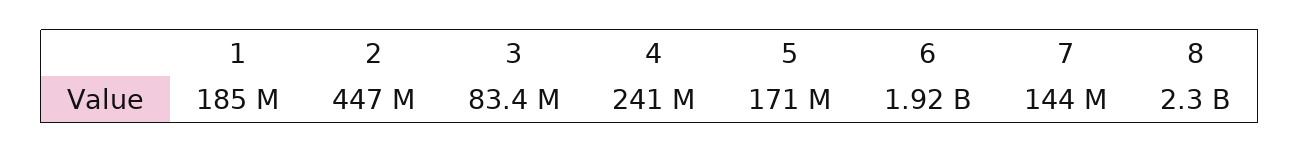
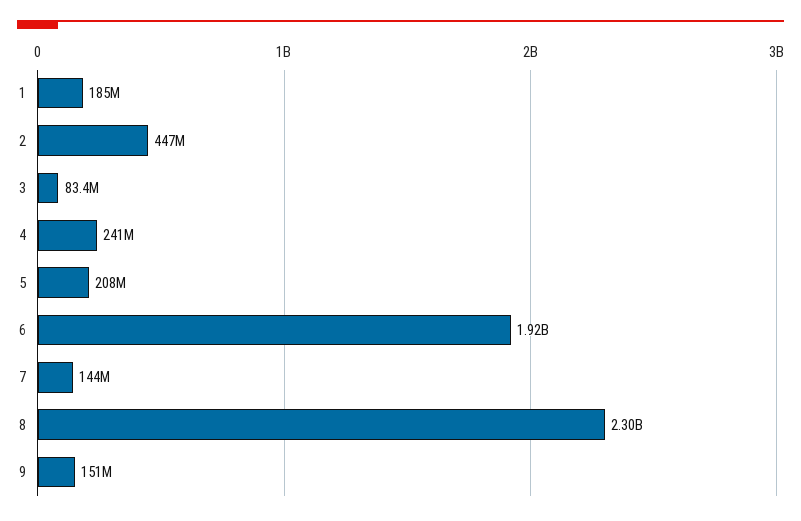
  {
    "1": 185000000,
    "2": 447000000,
    "3": 83400000,
    "4": 241000000,
-   "5": 171000000,
+   "5": 208000000,
    "6": 1920000000,
    "7": 144000000,
-   "8": 2300000000
+   "8": 2300000000,
+   "9": 151000000
  }

